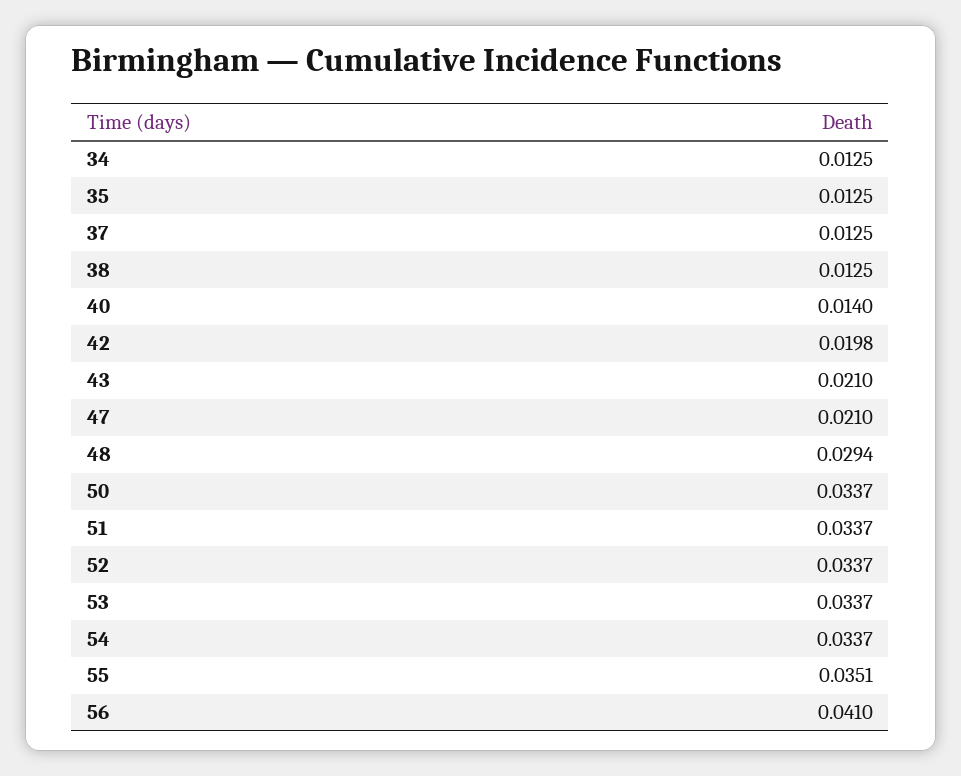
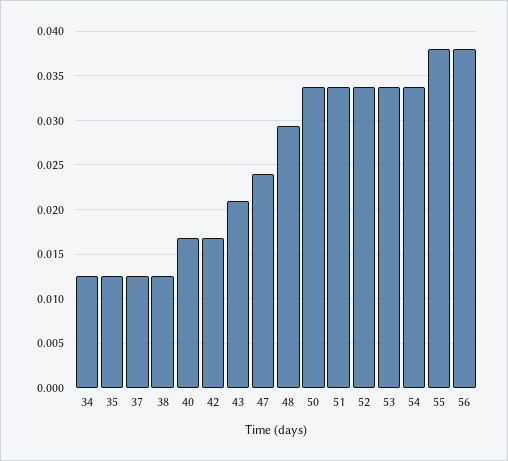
  {
    "34": 0.0125,
    "35": 0.0125,
    "37": 0.0125,
    "38": 0.0125,
-   "40": 0.014,
+   "40": 0.017,
-   "42": 0.0198,
+   "42": 0.017,
    "43": 0.021,
-   "47": 0.021,
+   "47": 0.024,
    "48": 0.0294,
    "50": 0.0337,
    "51": 0.0337,
    "52": 0.0337,
    "53": 0.0337,
    "54": 0.0337,
-   "55": 0.0351,
+   "55": 0.038,
-   "56": 0.041
+   "56": 0.038
  }

